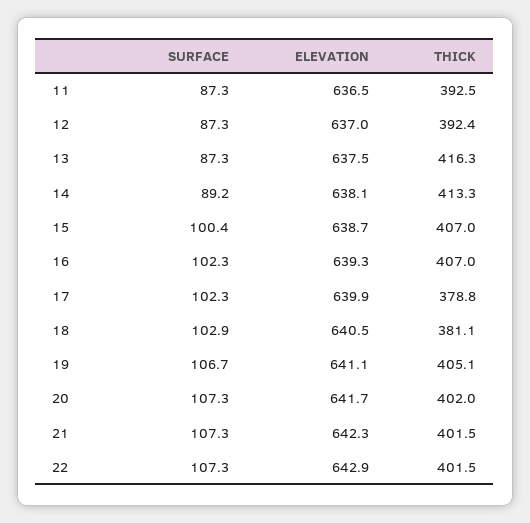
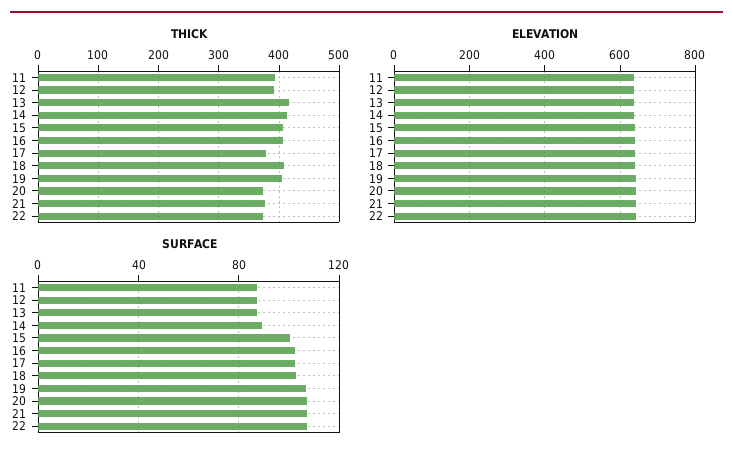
  {
    "SURFACE": {
      "11": 87.3,
      "12": 87.3,
      "13": 87.3,
      "14": 89.2,
      "15": 100.4,
      "16": 102.3,
      "17": 102.3,
      "18": 102.9,
      "19": 106.7,
      "20": 107.3,
      "21": 107.3,
      "22": 107.3
    },
    "ELEVATION": {
      "11": 636.5,
      "12": 637,
      "13": 637.5,
      "14": 638.1,
      "15": 638.7,
      "16": 639.3,
      "17": 639.9,
      "18": 640.5,
      "19": 641.1,
      "20": 641.7,
      "21": 642.3,
      "22": 642.9
    },
    "THICK": {
      "11": 392.5,
      "12": 392.4,
      "13": 416.3,
      "14": 413.3,
      "15": 407,
      "16": 407,
      "17": 378.8,
-     "18": 381.1,
+     "18": 410,
      "19": 405.1,
-     "20": 402,
+     "20": 370,
-     "21": 401.5,
+     "21": 380,
-     "22": 401.5
+     "22": 370
    }
  }

